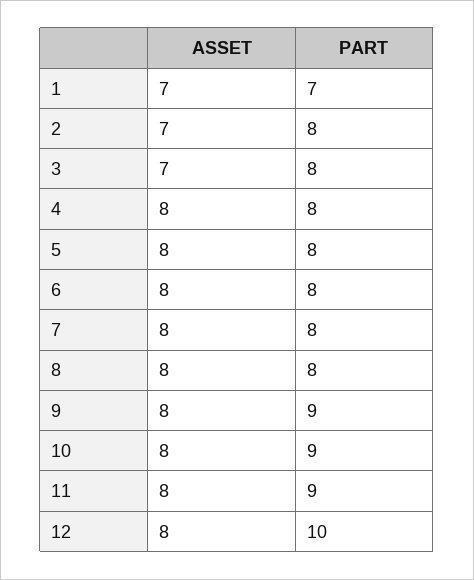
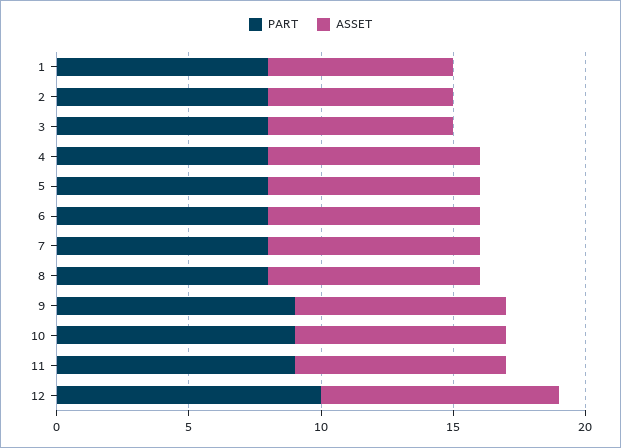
  {
    "ASSET": {
      "1": 7,
      "2": 7,
      "3": 7,
      "4": 8,
      "5": 8,
      "6": 8,
      "7": 8,
      "8": 8,
      "9": 8,
      "10": 8,
      "11": 8,
-     "12": 8
+     "12": 9
    },
    "PART": {
-     "1": 7,
+     "1": 8,
      "2": 8,
      "3": 8,
      "4": 8,
      "5": 8,
      "6": 8,
      "7": 8,
      "8": 8,
      "9": 9,
      "10": 9,
      "11": 9,
      "12": 10
    }
  }

